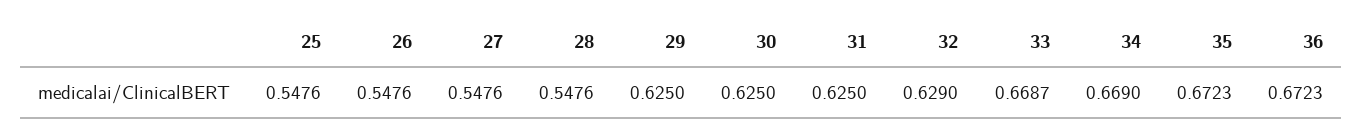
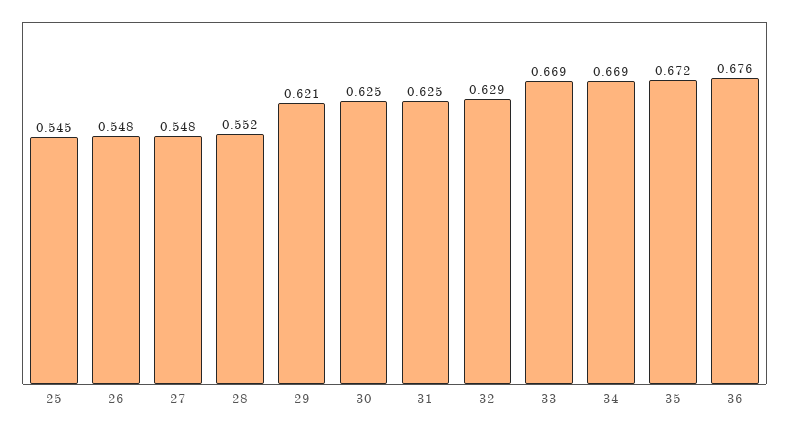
  {
-   "25": 0.5476,
+   "25": 0.545,
    "26": 0.5476,
    "27": 0.5476,
-   "28": 0.5476,
+   "28": 0.552,
-   "29": 0.625,
+   "29": 0.621,
    "30": 0.625,
    "31": 0.625,
    "32": 0.629,
    "33": 0.6687,
    "34": 0.669,
    "35": 0.6723,
-   "36": 0.6723
+   "36": 0.676
  }

